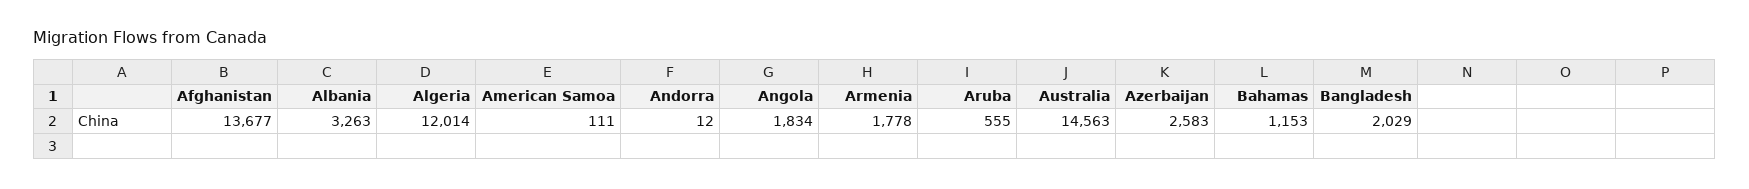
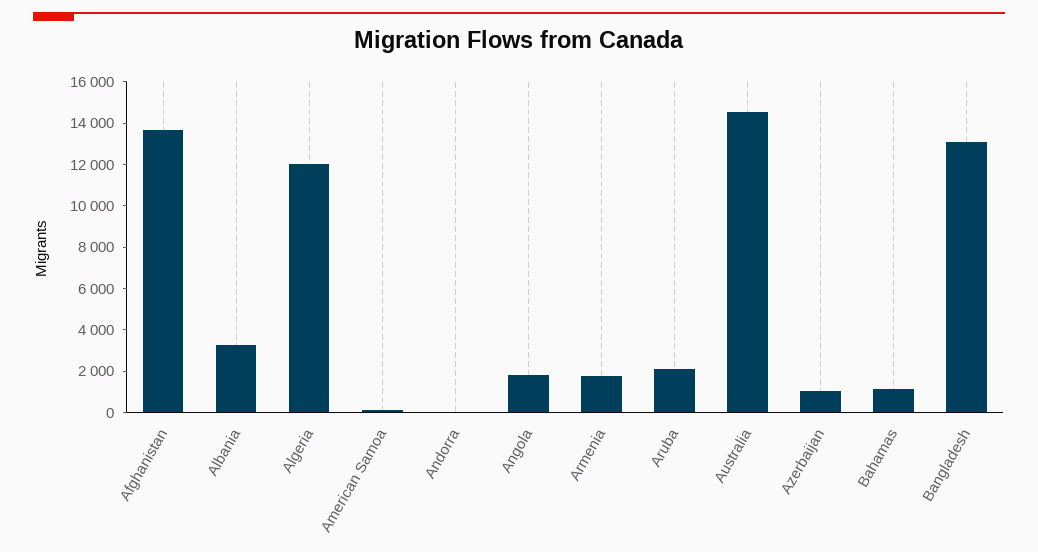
  {
    "Afghanistan": 13677,
    "Albania": 3263,
    "Algeria": 12014,
    "American Samoa": 111,
    "Andorra": 12,
    "Angola": 1834,
    "Armenia": 1778,
-   "Aruba": 555,
+   "Aruba": 2000,
    "Australia": 14563,
-   "Azerbaijan": 2583,
+   "Azerbaijan": 1000,
    "Bahamas": 1153,
-   "Bangladesh": 2029
+   "Bangladesh": 13000
  }

